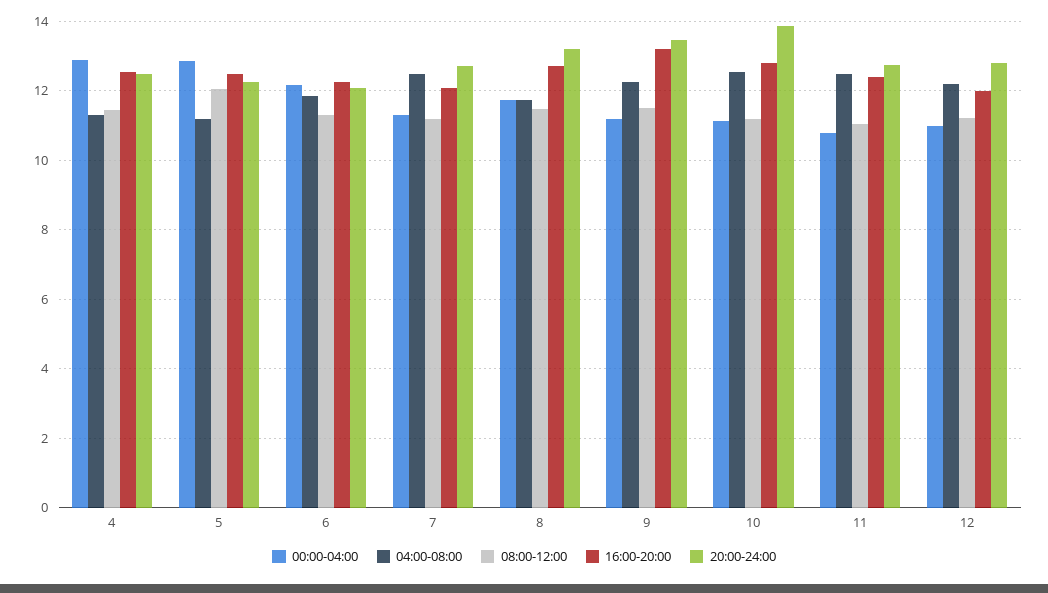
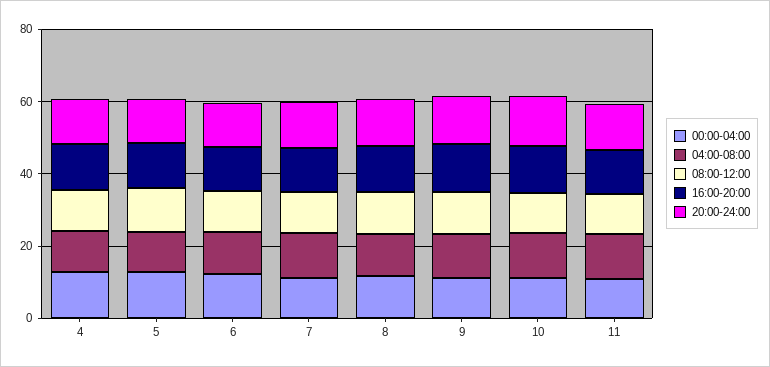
  {
    "00:00-04:00": {
      "4": 12.8,
      "5": 12.8,
      "6": 12.2,
      "7": 11.4,
      "8": 11.8,
      "9": 11.2,
      "10": 11.2,
-     "11": 10.8,
+     "11": 10.8
-     "12": 11
    },
    "04:00-08:00": {
      "4": 11.4,
      "5": 11.2,
      "6": 11.8,
      "7": 12.4,
      "8": 11.8,
      "9": 12.2,
      "10": 12.6,
-     "11": 12.6,
+     "11": 12.6
-     "12": 12.2
    },
    "08:00-12:00": {
      "4": 11.4,
      "5": 12,
      "6": 11.4,
      "7": 11.2,
      "8": 11.4,
      "9": 11.6,
      "10": 11.2,
-     "11": 11,
+     "11": 11
-     "12": 11.2
    },
    "16:00-20:00": {
      "4": 12.6,
      "5": 12.6,
      "6": 12.2,
      "7": 12.2,
      "8": 12.8,
      "9": 13.2,
      "10": 12.8,
-     "11": 12.4,
+     "11": 12.4
-     "12": 12
    },
    "20:00-24:00": {
      "4": 12.6,
      "5": 12.2,
      "6": 12.2,
      "7": 12.8,
      "8": 13.2,
      "9": 13.4,
      "10": 13.8,
-     "11": 12.8,
+     "11": 12.8
-     "12": 12.8
    }
  }

